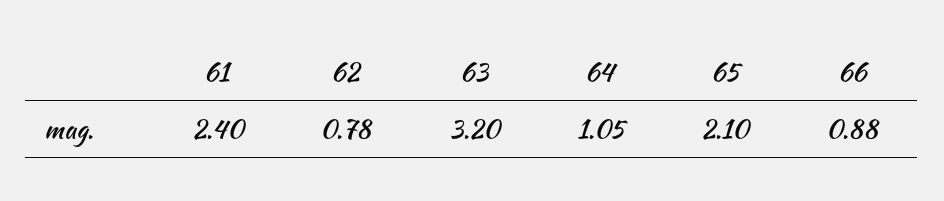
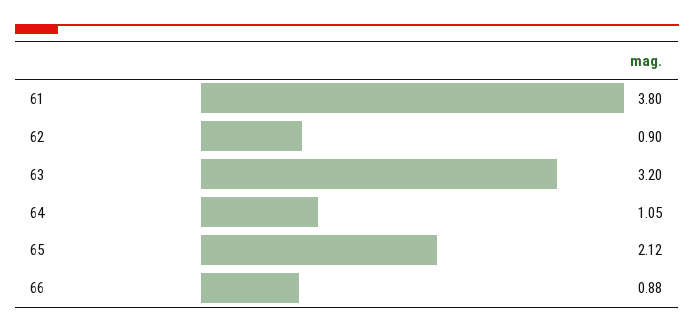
  {
-   "61": 2.4,
+   "61": 3.8,
-   "62": 0.78,
+   "62": 0.9,
    "63": 3.2,
    "64": 1.05,
-   "65": 2.1,
+   "65": 2.12,
    "66": 0.88
  }

